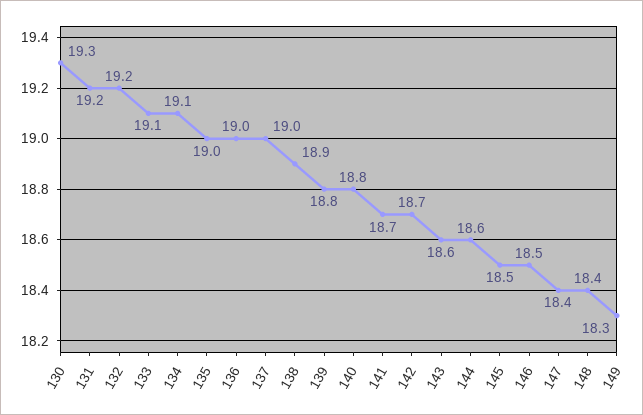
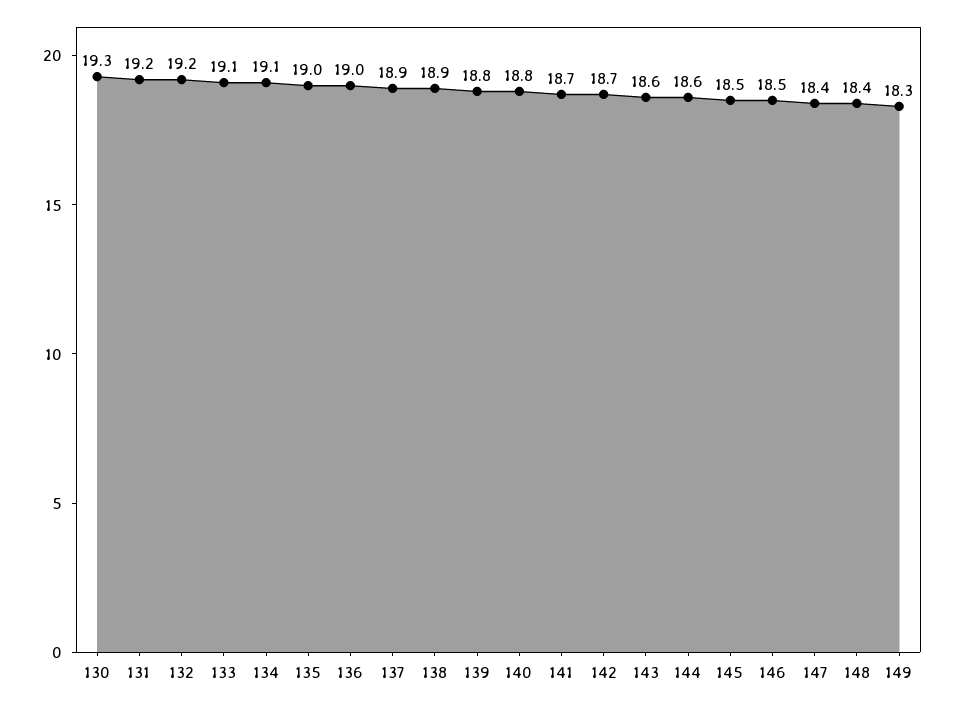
  {
    "130": 19.3,
    "131": 19.2,
    "132": 19.2,
    "133": 19.1,
    "134": 19.1,
    "135": 19,
    "136": 19,
-   "137": 19,
+   "137": 18.9,
    "138": 18.9,
    "139": 18.8,
    "140": 18.8,
    "141": 18.7,
    "142": 18.7,
    "143": 18.6,
    "144": 18.6,
    "145": 18.5,
    "146": 18.5,
    "147": 18.4,
    "148": 18.4,
    "149": 18.3
  }

